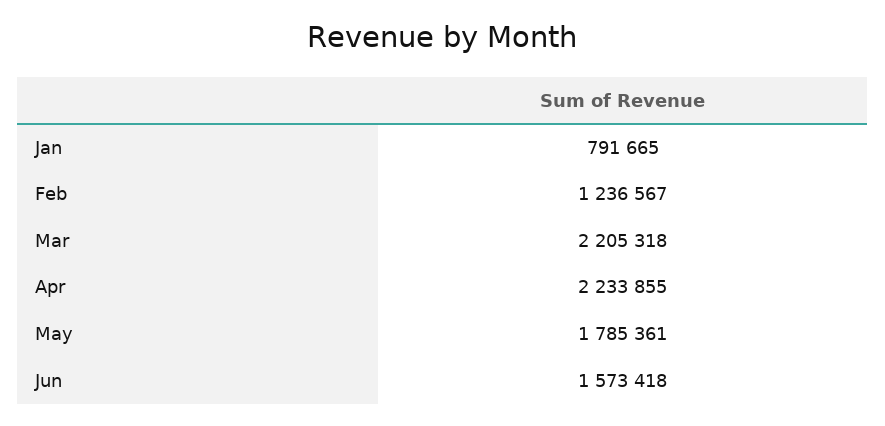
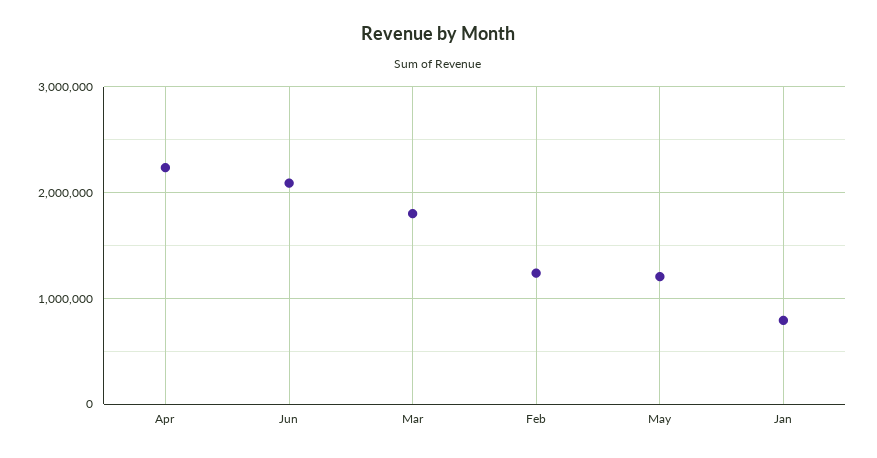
  {
    "Jan": 791665,
    "Feb": 1236567,
-   "Mar": 2205318,
+   "Mar": 1800000,
    "Apr": 2233855,
-   "May": 1785361,
+   "May": 1200000,
-   "Jun": 1573418
+   "Jun": 2100000
  }

